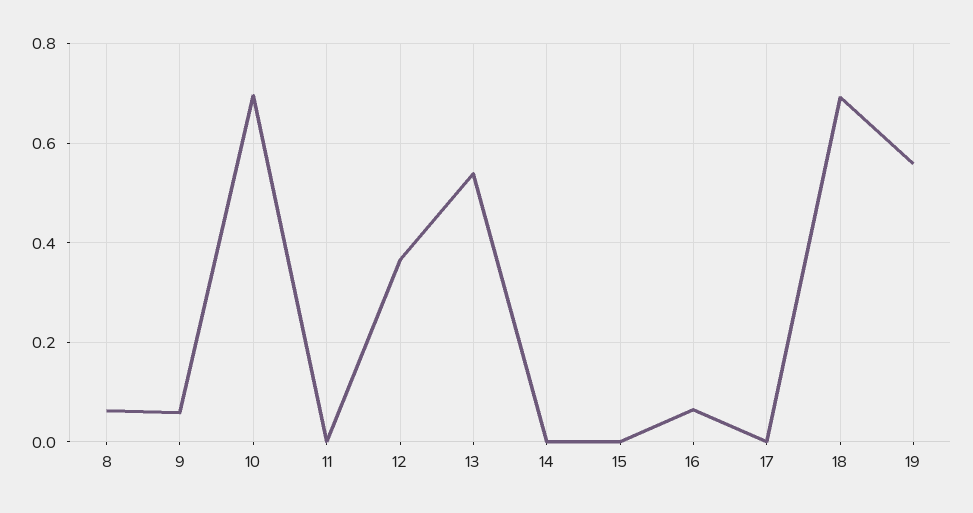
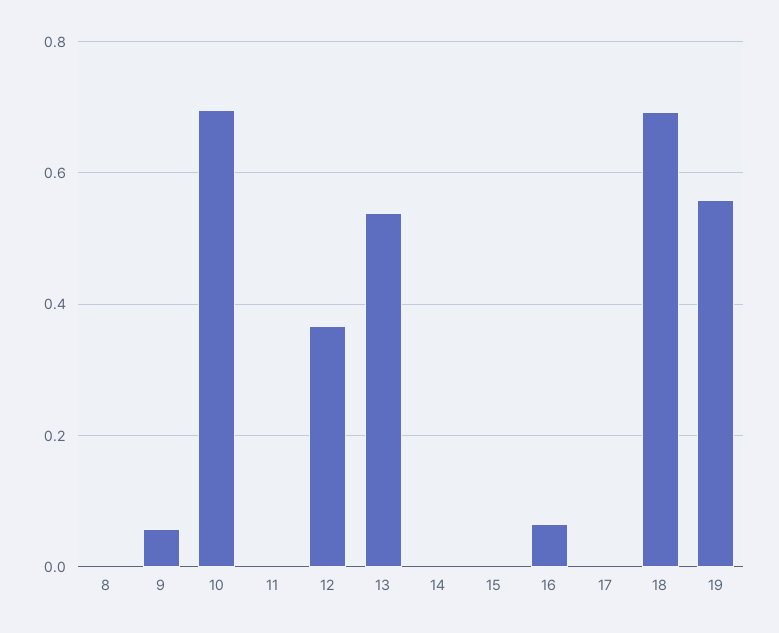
  {
-   "8": 0.06,
+   "8": 0,
    "9": 0.06,
    "10": 0.7,
    "11": 0,
    "12": 0.36,
    "13": 0.54,
    "14": 0,
    "15": 0,
    "16": 0.06,
    "17": 0,
    "18": 0.7,
    "19": 0.56
  }

